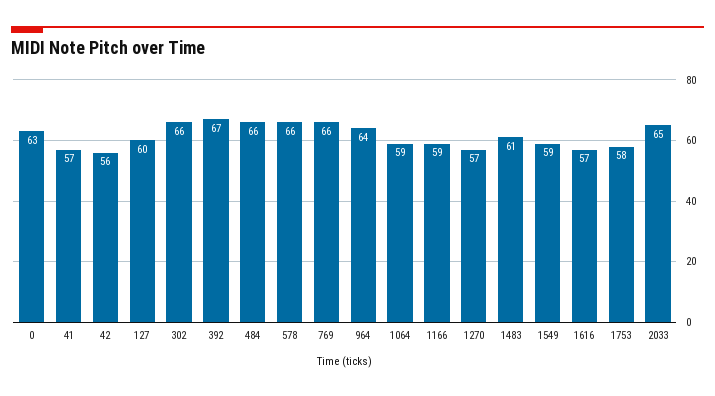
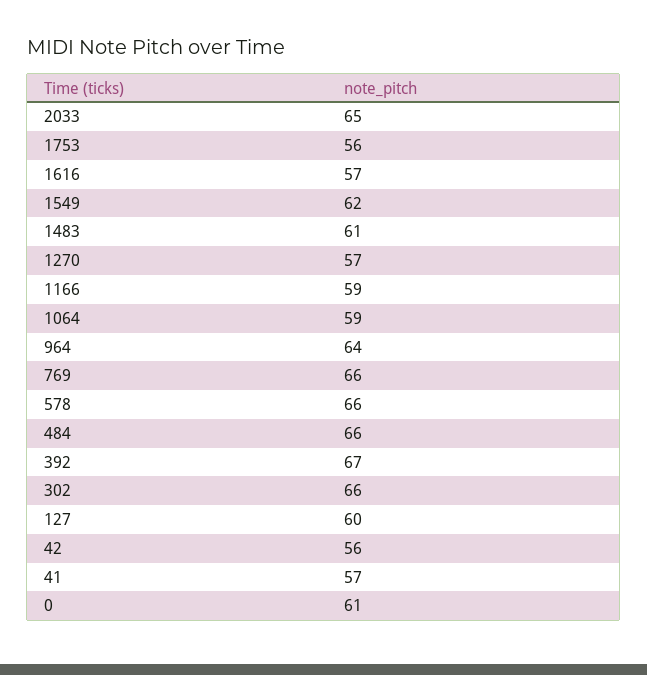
  {
-   "0": 63,
+   "0": 61,
    "41": 57,
    "42": 56,
    "127": 60,
    "302": 66,
    "392": 67,
    "484": 66,
    "578": 66,
    "769": 66,
    "964": 64,
    "1064": 59,
    "1166": 59,
    "1270": 57,
    "1483": 61,
-   "1549": 59,
+   "1549": 62,
    "1616": 57,
-   "1753": 58,
+   "1753": 56,
    "2033": 65
  }

